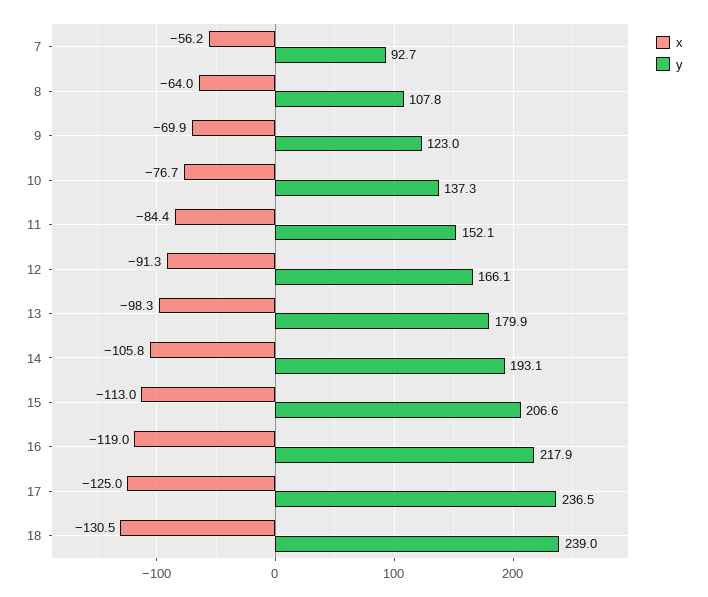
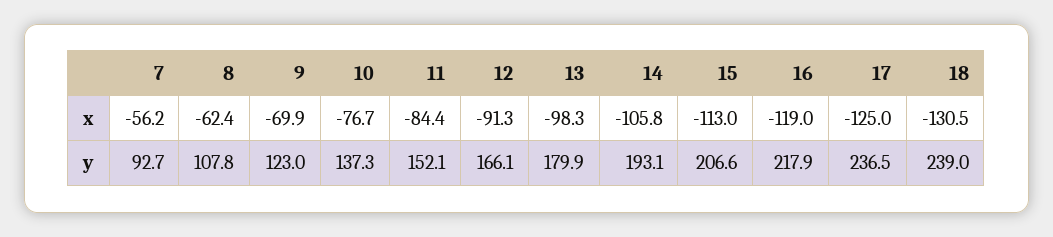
  {
    "x": {
      "7": -56.2,
-     "8": -64,
+     "8": -62.4,
      "9": -69.9,
      "10": -76.7,
      "11": -84.4,
      "12": -91.3,
      "13": -98.3,
      "14": -105.8,
      "15": -113,
      "16": -119,
      "17": -125,
      "18": -130.5
    },
    "y": {
      "7": 92.7,
      "8": 107.8,
      "9": 123,
      "10": 137.3,
      "11": 152.1,
      "12": 166.1,
      "13": 179.9,
      "14": 193.1,
      "15": 206.6,
      "16": 217.9,
      "17": 236.5,
      "18": 239
    }
  }

